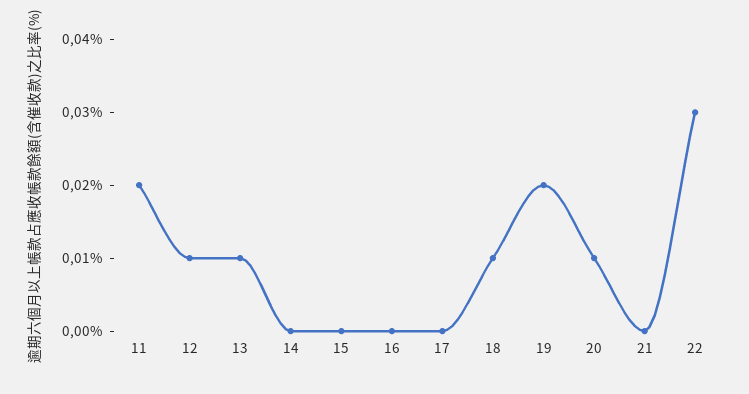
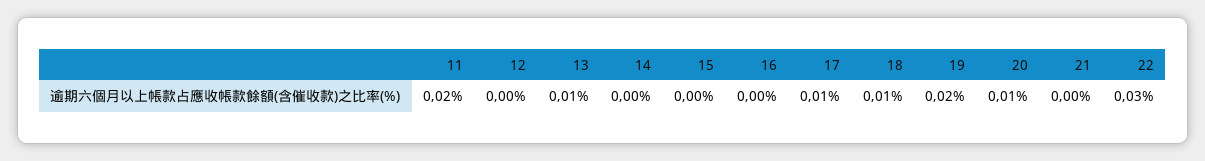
  {
    "11": 0.02,
-   "12": 0.01,
+   "12": 0,
    "13": 0.01,
    "14": 0,
    "15": 0,
    "16": 0,
-   "17": 0,
+   "17": 0.01,
    "18": 0.01,
    "19": 0.02,
    "20": 0.01,
    "21": 0,
    "22": 0.03
  }

